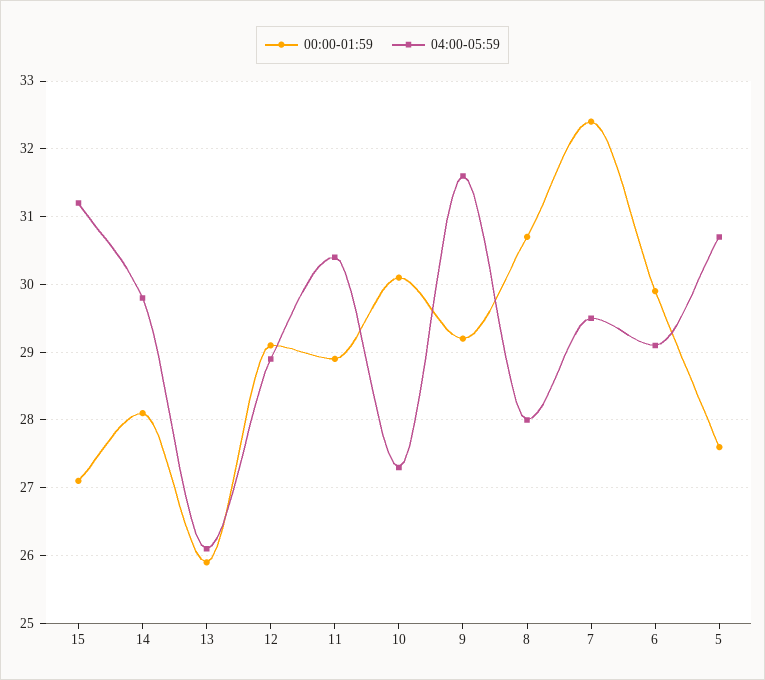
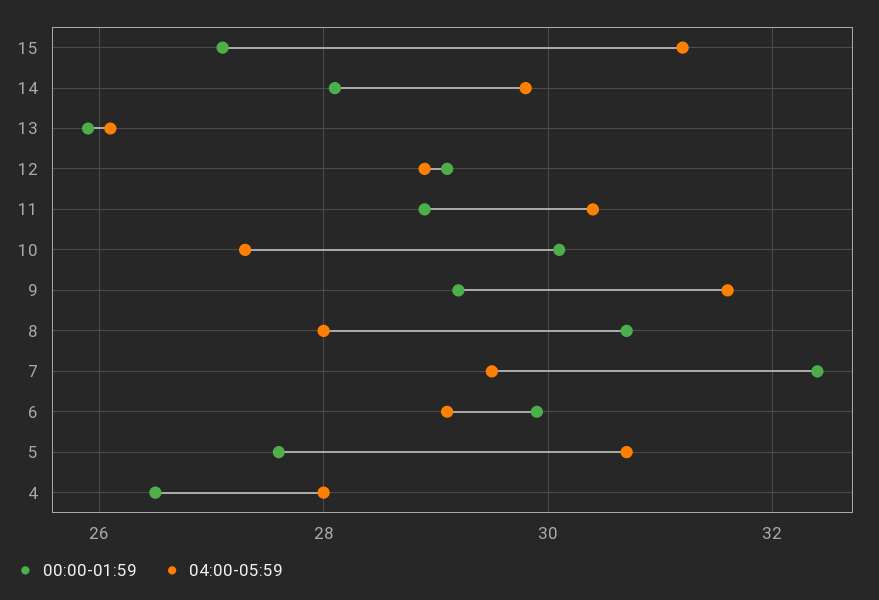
  {
    "00:00-01:59": {
      "15": 27.1,
      "14": 28.1,
      "13": 25.9,
      "12": 29.1,
      "11": 28.9,
      "10": 30.1,
      "9": 29.2,
      "8": 30.7,
      "7": 32.4,
      "6": 29.9,
-     "5": 27.6
+     "5": 27.6,
+     "4": 26.5
    },
    "04:00-05:59": {
      "15": 31.2,
      "14": 29.8,
      "13": 26.1,
      "12": 28.9,
      "11": 30.4,
      "10": 27.3,
      "9": 31.6,
      "8": 28,
      "7": 29.5,
      "6": 29.1,
-     "5": 30.7
+     "5": 30.7,
+     "4": 28
    }
  }

